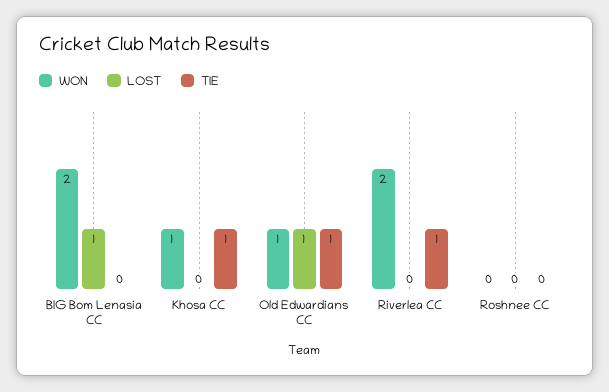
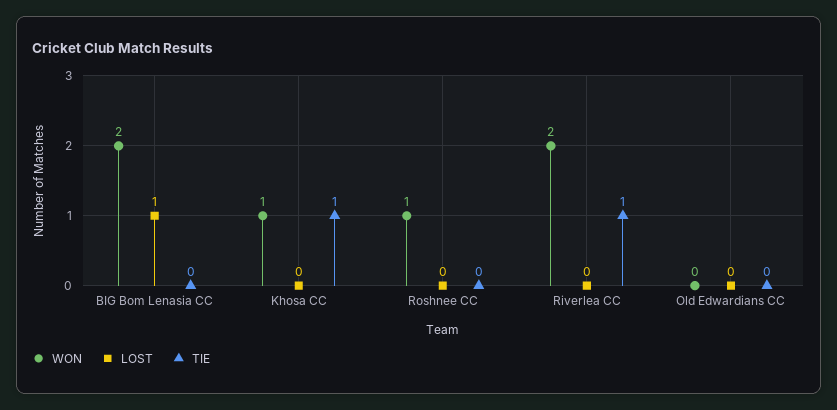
  {
    "WON": {
      "BIG Bom Lenasia CC": 2,
      "Khosa CC": 1,
-     "Old Edwardians CC": 1,
+     "Old Edwardians CC": 0,
      "Riverlea CC": 2,
-     "Roshnee CC": 0
+     "Roshnee CC": 1
    },
    "LOST": {
      "BIG Bom Lenasia CC": 1,
      "Khosa CC": 0,
-     "Old Edwardians CC": 1,
+     "Old Edwardians CC": 0,
      "Riverlea CC": 0,
      "Roshnee CC": 0
    },
    "TIE": {
      "BIG Bom Lenasia CC": 0,
      "Khosa CC": 1,
-     "Old Edwardians CC": 1,
+     "Old Edwardians CC": 0,
      "Riverlea CC": 1,
      "Roshnee CC": 0
    }
  }

